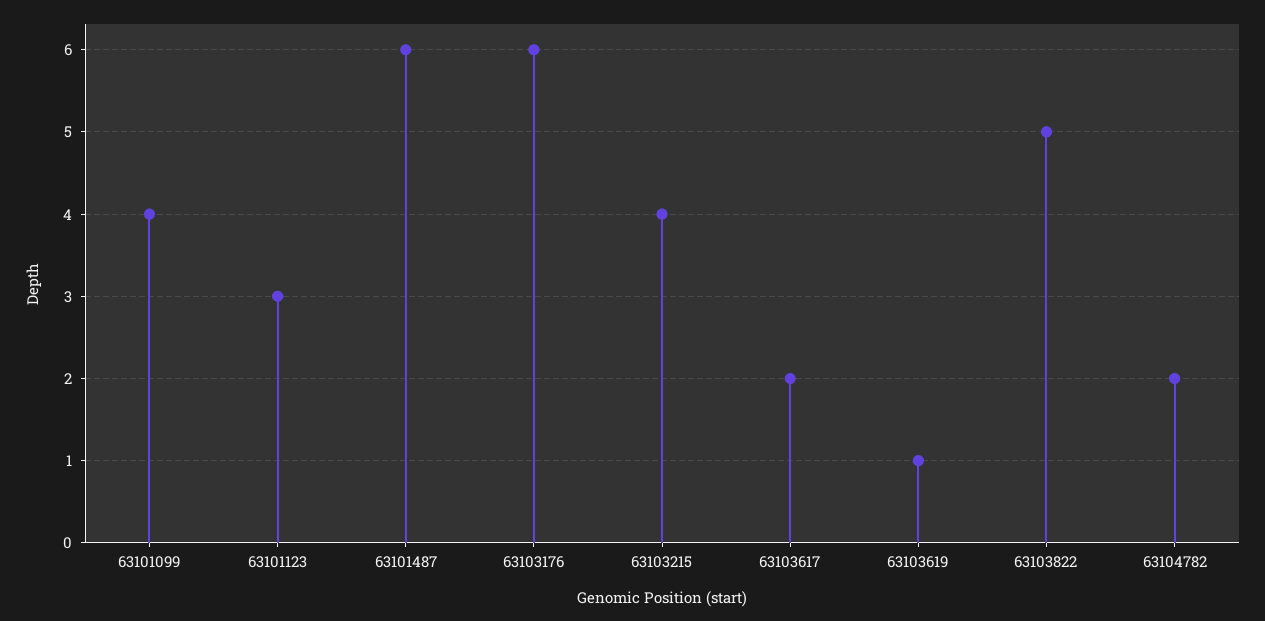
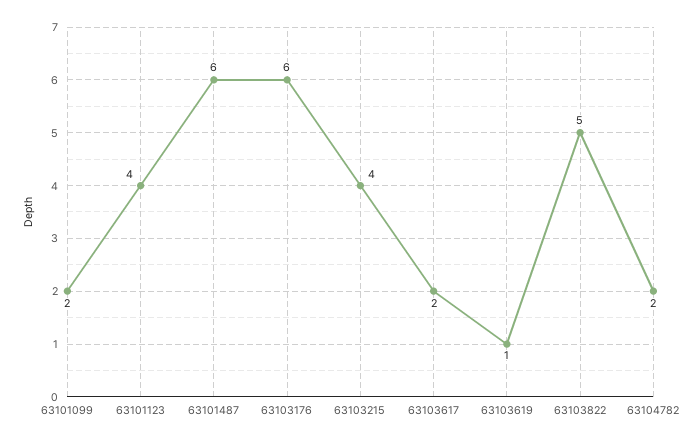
  {
-   "63101099": 4,
+   "63101099": 2,
-   "63101123": 3,
+   "63101123": 4,
    "63101487": 6,
    "63103176": 6,
    "63103215": 4,
    "63103617": 2,
    "63103619": 1,
    "63103822": 5,
    "63104782": 2
  }

